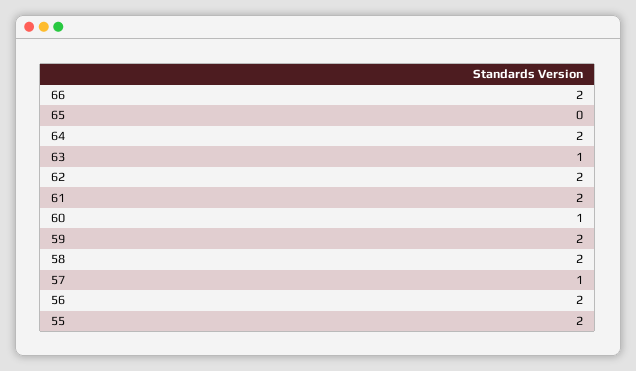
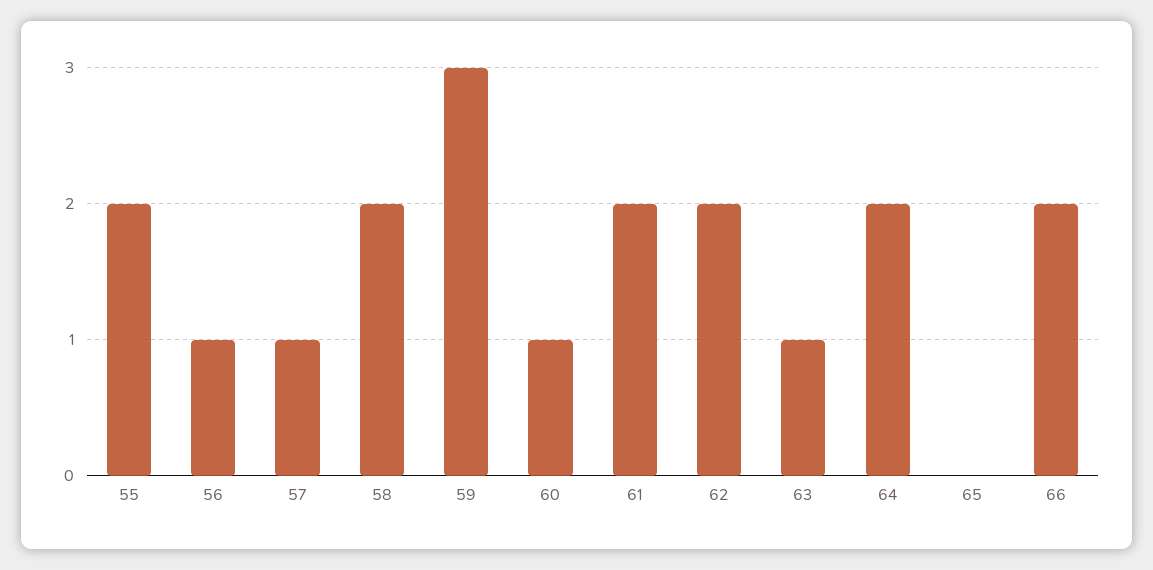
  {
    "66": 2,
    "65": 0,
    "64": 2,
    "63": 1,
    "62": 2,
    "61": 2,
    "60": 1,
-   "59": 2,
+   "59": 3,
    "58": 2,
    "57": 1,
-   "56": 2,
+   "56": 1,
    "55": 2
  }

